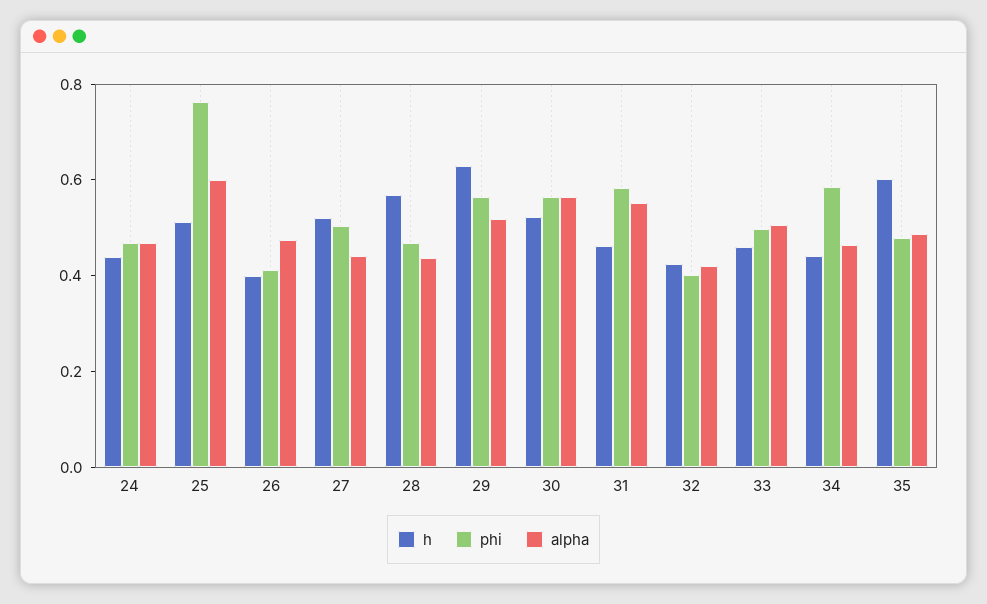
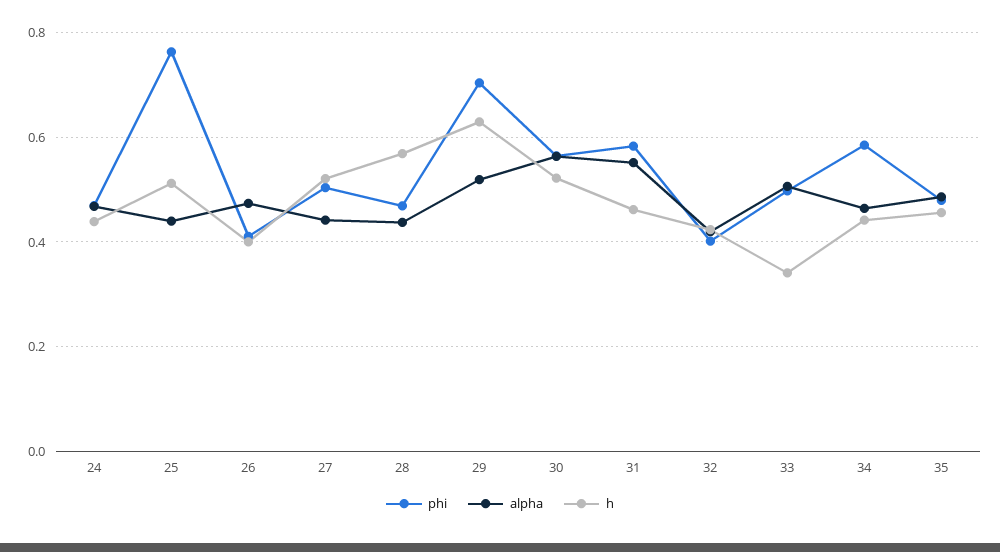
  {
    "h": {
      "24": 0.44,
      "25": 0.52,
      "26": 0.4,
      "27": 0.52,
      "28": 0.56,
      "29": 0.62,
      "30": 0.52,
      "31": 0.46,
      "32": 0.42,
-     "33": 0.45,
+     "33": 0.34,
      "34": 0.44,
-     "35": 0.6
+     "35": 0.46
    },
    "phi": {
      "24": 0.46,
      "25": 0.76,
      "26": 0.42,
      "27": 0.5,
      "28": 0.46,
-     "29": 0.55,
+     "29": 0.7,
      "30": 0.56,
      "31": 0.58,
      "32": 0.4,
      "33": 0.5,
      "34": 0.58,
      "35": 0.48
    },
    "alpha": {
      "24": 0.46,
-     "25": 0.6,
+     "25": 0.44,
      "26": 0.48,
      "27": 0.44,
      "28": 0.44,
      "29": 0.52,
      "30": 0.56,
      "31": 0.56,
      "32": 0.42,
      "33": 0.5,
      "34": 0.46,
      "35": 0.48
    }
  }

